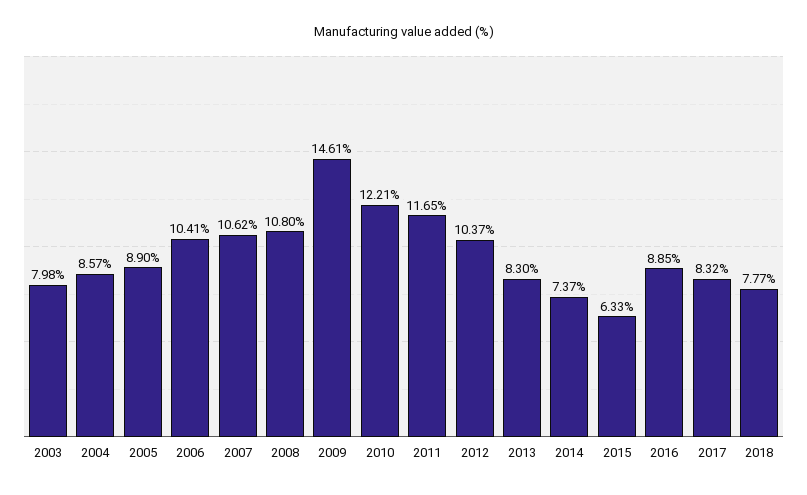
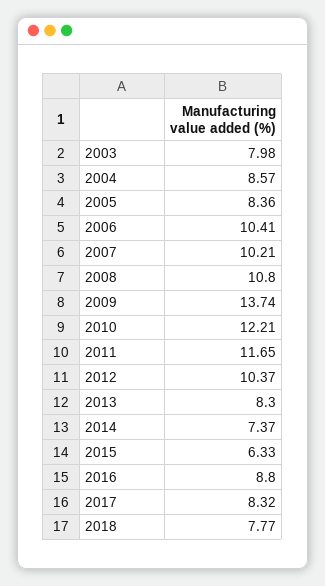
  {
    "2003": 7.98,
    "2004": 8.57,
-   "2005": 8.9,
+   "2005": 8.36,
    "2006": 10.41,
-   "2007": 10.62,
+   "2007": 10.21,
    "2008": 10.8,
-   "2009": 14.61,
+   "2009": 13.74,
    "2010": 12.21,
    "2011": 11.65,
    "2012": 10.37,
    "2013": 8.3,
    "2014": 7.37,
    "2015": 6.33,
-   "2016": 8.85,
+   "2016": 8.8,
    "2017": 8.32,
    "2018": 7.77
  }

